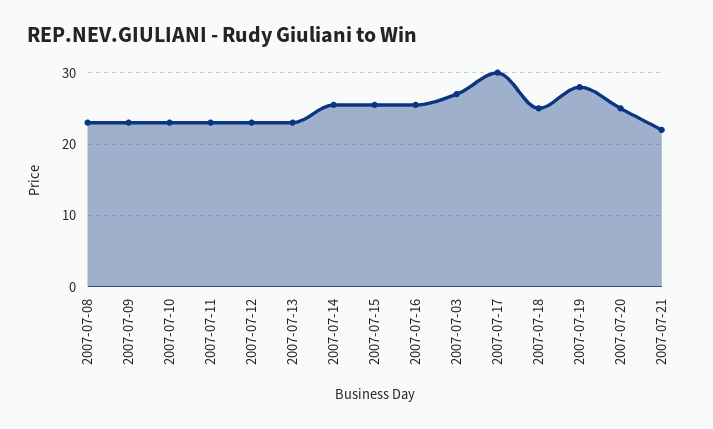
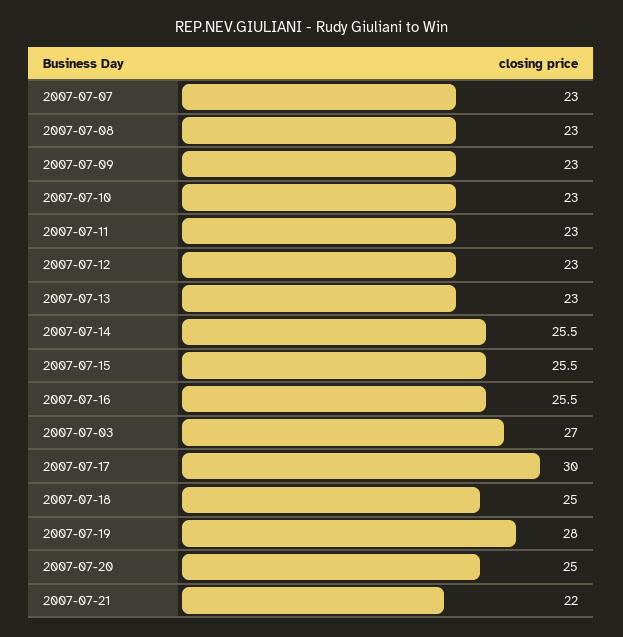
  {
    "2007-07-08": 23,
    "2007-07-09": 23,
    "2007-07-10": 23,
    "2007-07-11": 23,
    "2007-07-12": 23,
    "2007-07-13": 23,
    "2007-07-14": 25.5,
    "2007-07-15": 25.5,
    "2007-07-16": 25.5,
    "2007-07-03": 27,
    "2007-07-17": 30,
    "2007-07-18": 25,
    "2007-07-19": 28,
    "2007-07-20": 25,
-   "2007-07-21": 22
+   "2007-07-21": 22,
+   "2007-07-07": 23
  }

